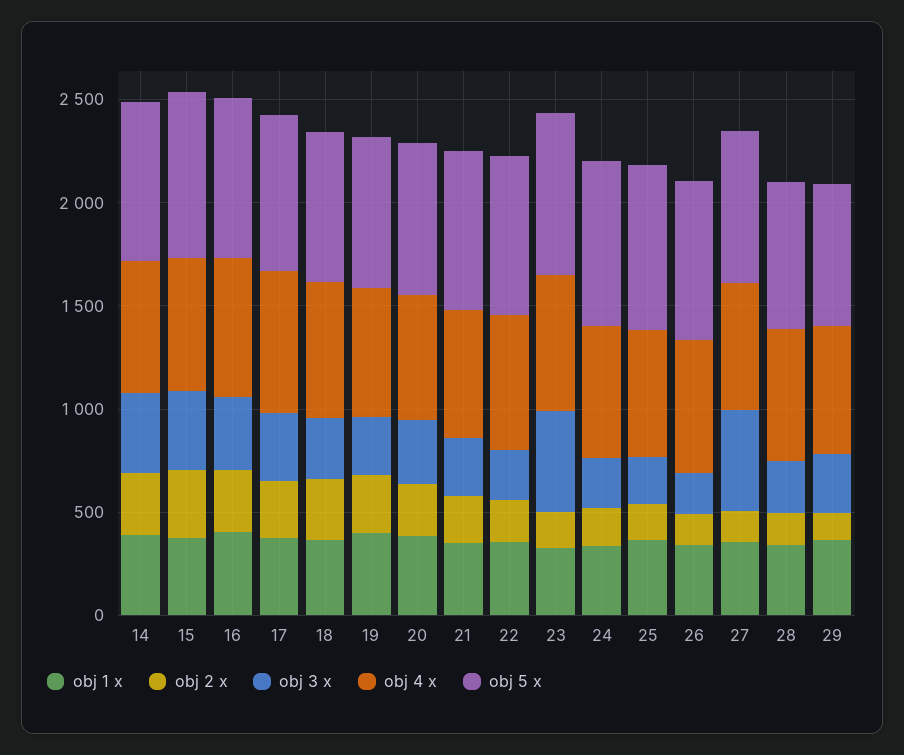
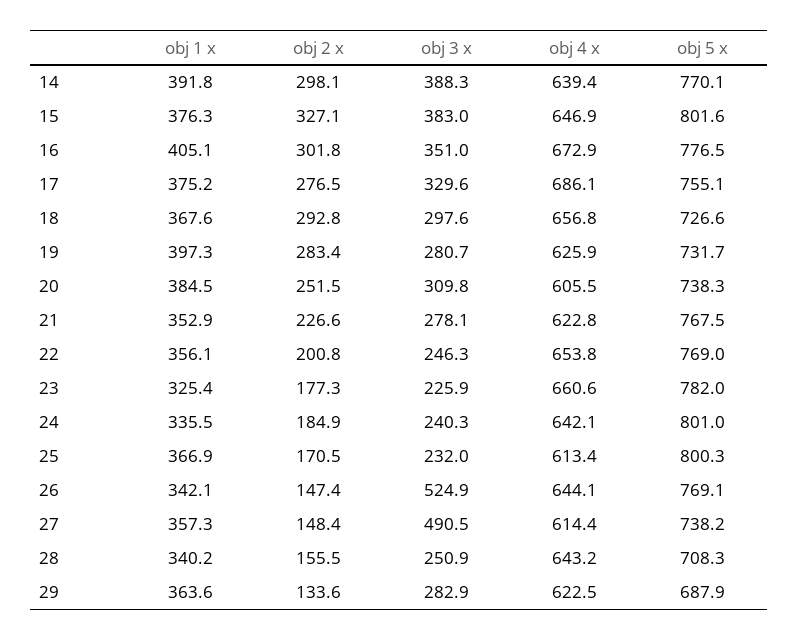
  {
    "obj 1 x": {
      "14": 391.8,
      "15": 376.3,
      "16": 405.1,
      "17": 375.2,
      "18": 367.6,
      "19": 397.3,
      "20": 384.5,
      "21": 352.9,
      "22": 356.1,
      "23": 325.4,
      "24": 335.5,
      "25": 366.9,
      "26": 342.1,
      "27": 357.3,
      "28": 340.2,
      "29": 363.6
    },
    "obj 2 x": {
      "14": 298.1,
      "15": 327.1,
      "16": 301.8,
      "17": 276.5,
      "18": 292.8,
      "19": 283.4,
      "20": 251.5,
      "21": 226.6,
      "22": 200.8,
      "23": 177.3,
      "24": 184.9,
      "25": 170.5,
      "26": 147.4,
      "27": 148.4,
      "28": 155.5,
      "29": 133.6
    },
    "obj 3 x": {
      "14": 388.3,
      "15": 383,
      "16": 351,
      "17": 329.6,
      "18": 297.6,
      "19": 280.7,
      "20": 309.8,
      "21": 278.1,
      "22": 246.3,
-     "23": 500,
+     "23": 225.9,
      "24": 240.3,
      "25": 232,
-     "26": 200,
+     "26": 524.9,
      "27": 490.5,
      "28": 250.9,
      "29": 282.9
    },
    "obj 4 x": {
      "14": 639.4,
      "15": 646.9,
      "16": 672.9,
      "17": 686.1,
      "18": 656.8,
      "19": 625.9,
      "20": 605.5,
      "21": 622.8,
      "22": 653.8,
      "23": 660.6,
      "24": 642.1,
      "25": 613.4,
      "26": 644.1,
      "27": 614.4,
      "28": 643.2,
      "29": 622.5
    },
    "obj 5 x": {
      "14": 770.1,
      "15": 801.6,
      "16": 776.5,
      "17": 755.1,
      "18": 726.6,
      "19": 731.7,
      "20": 738.3,
      "21": 767.5,
      "22": 769,
      "23": 782,
      "24": 801,
      "25": 800.3,
      "26": 769.1,
      "27": 738.2,
      "28": 708.3,
      "29": 687.9
    }
  }

